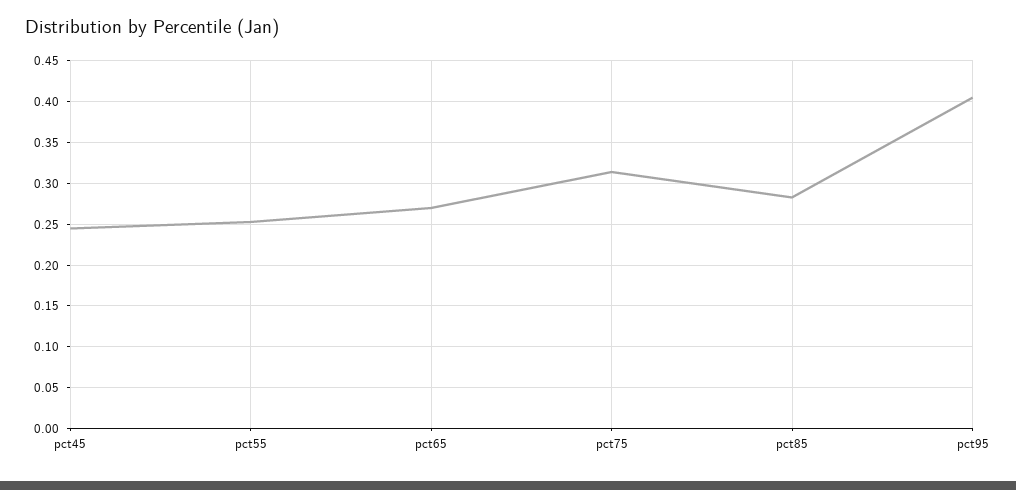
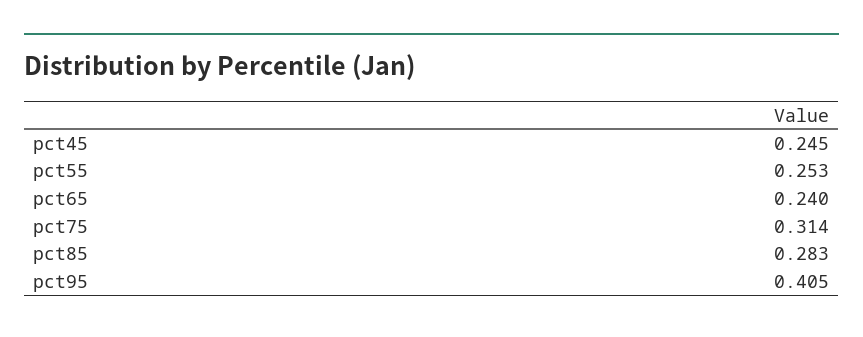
  {
    "pct45": 0.245,
    "pct55": 0.253,
-   "pct65": 0.27,
+   "pct65": 0.24,
    "pct75": 0.314,
    "pct85": 0.283,
    "pct95": 0.405
  }

